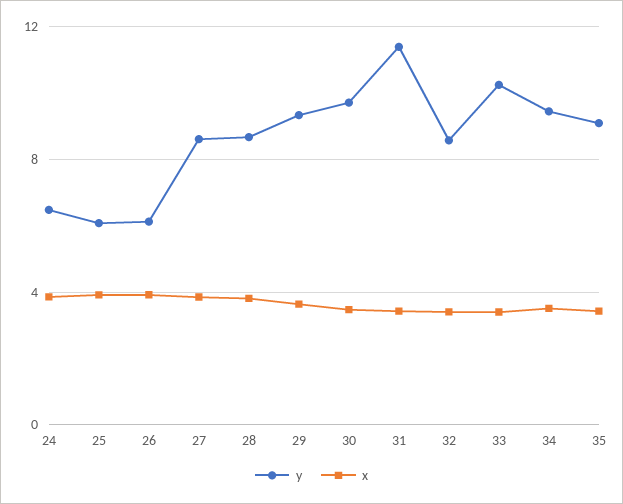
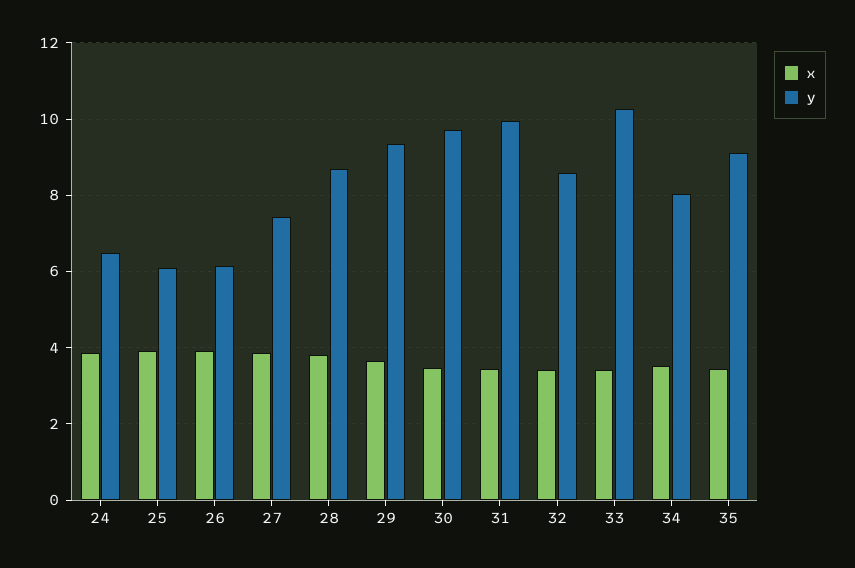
  {
    "y": {
      "24": 6.4,
      "25": 6,
      "26": 6.2,
-     "27": 8.5,
+     "27": 7.4,
      "28": 8.6,
      "29": 9.4,
      "30": 9.8,
-     "31": 11.5,
+     "31": 10,
      "32": 8.6,
      "33": 10.2,
-     "34": 9.5,
+     "34": 8,
      "35": 9.2
    },
    "x": {
      "24": 3.8,
      "25": 4,
      "26": 4,
      "27": 3.8,
      "28": 3.8,
      "29": 3.6,
      "30": 3.4,
      "31": 3.4,
      "32": 3.4,
      "33": 3.4,
      "34": 3.6,
      "35": 3.4
    }
  }

